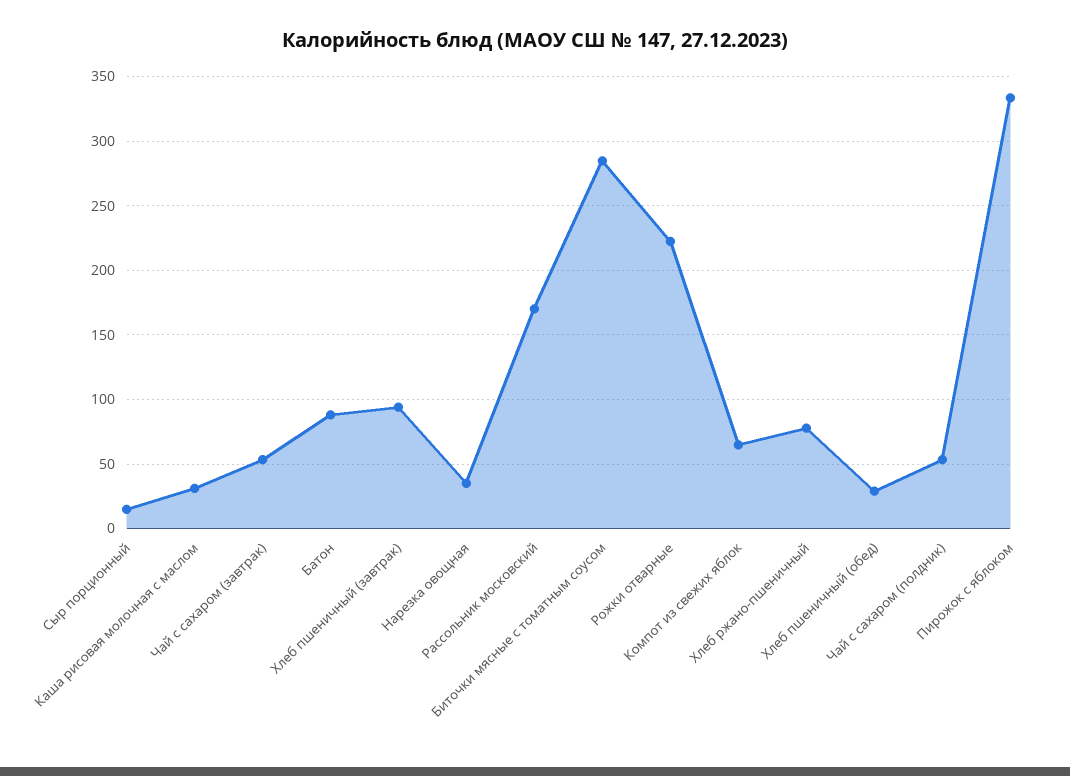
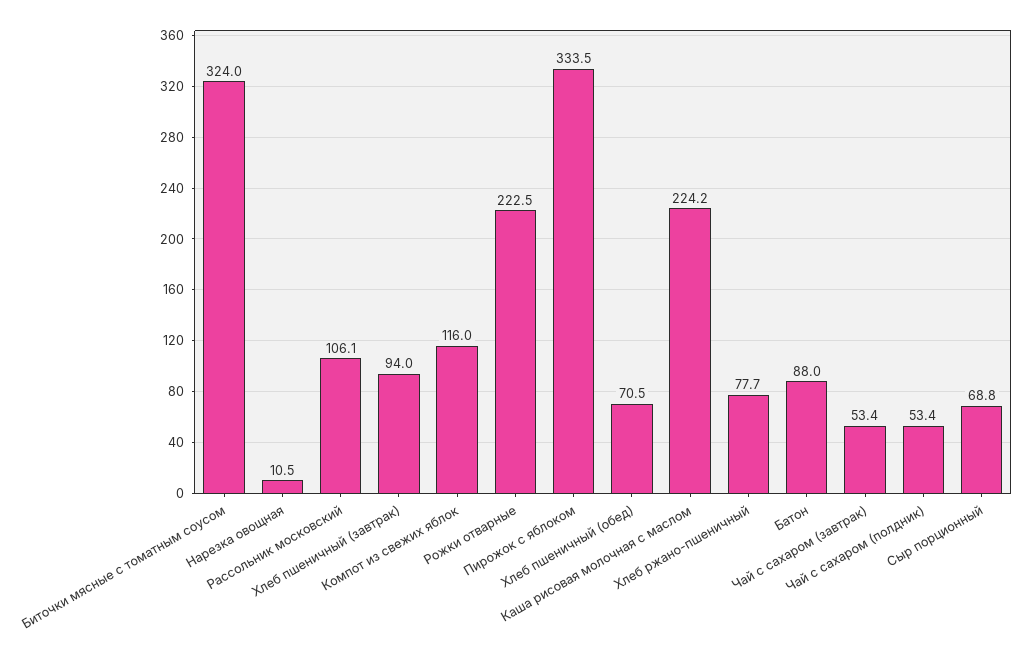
  {
-   "Сыр порционный": 15,
+   "Сыр порционный": 68.8,
-   "Каша рисовая молочная с маслом": 30,
+   "Каша рисовая молочная с маслом": 224.2,
    "Чай с сахаром (завтрак)": 53.4,
    "Батон": 88,
    "Хлеб пшеничный (завтрак)": 94,
-   "Нарезка овощная": 35,
+   "Нарезка овощная": 10.5,
-   "Рассольник московский": 170,
+   "Рассольник московский": 106.1,
-   "Биточки мясные с томатным соусом": 285,
+   "Биточки мясные с томатным соусом": 324,
    "Рожки отварные": 222.5,
-   "Компот из свежих яблок": 65,
+   "Компот из свежих яблок": 116,
    "Хлеб ржано-пшеничный": 77.7,
-   "Хлеб пшеничный (обед)": 30,
+   "Хлеб пшеничный (обед)": 70.5,
    "Чай с сахаром (полдник)": 53.4,
    "Пирожок с яблоком": 333.5
  }

